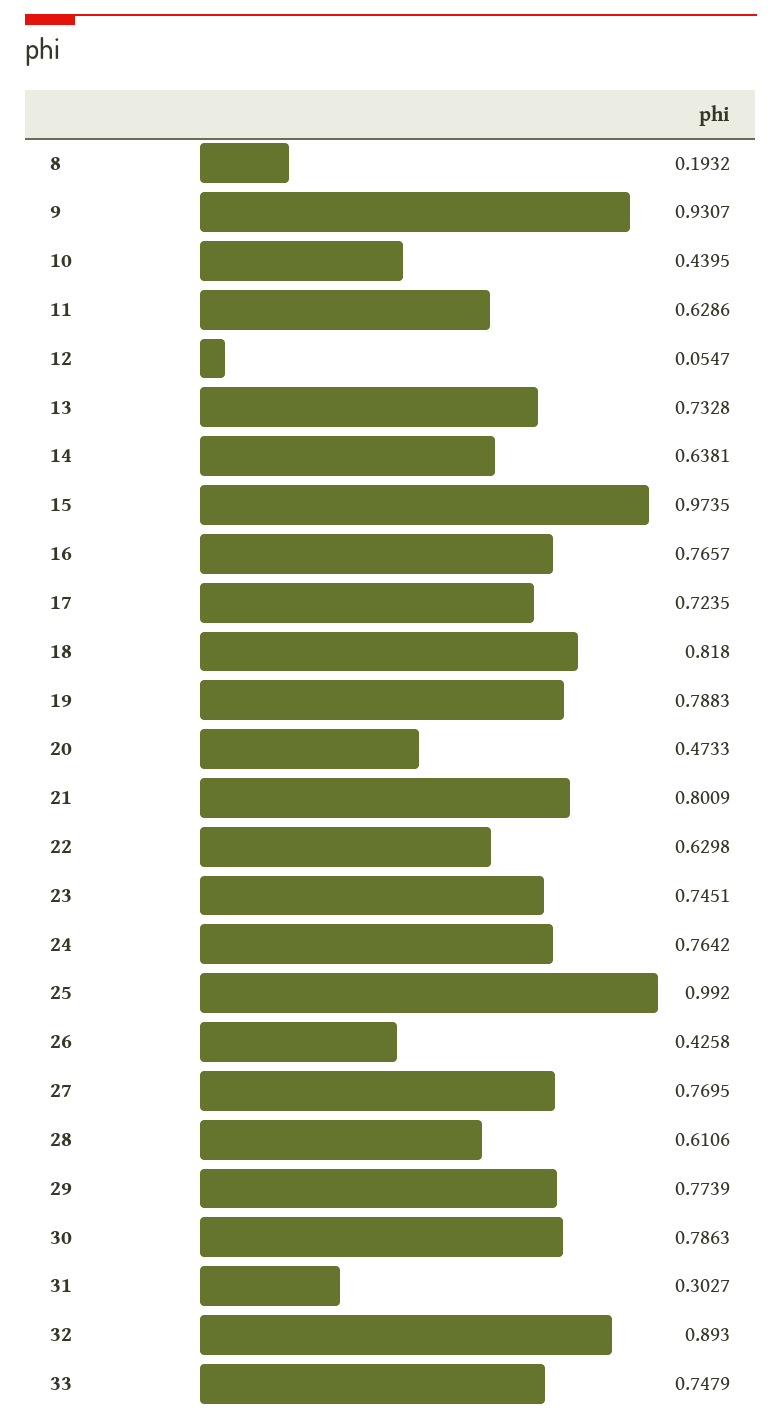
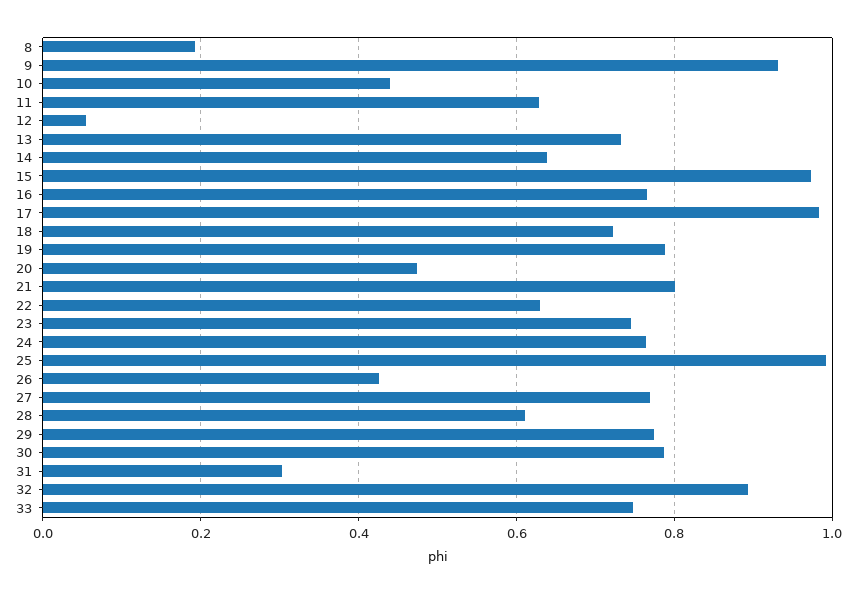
  {
    "8": 0.1932,
    "9": 0.9307,
    "10": 0.4395,
    "11": 0.6286,
    "12": 0.0547,
    "13": 0.7328,
    "14": 0.6381,
    "15": 0.9735,
    "16": 0.7657,
-   "17": 0.7235,
+   "17": 0.98,
-   "18": 0.818,
+   "18": 0.72,
    "19": 0.7883,
    "20": 0.4733,
    "21": 0.8009,
    "22": 0.6298,
    "23": 0.7451,
    "24": 0.7642,
    "25": 0.992,
    "26": 0.4258,
    "27": 0.7695,
    "28": 0.6106,
    "29": 0.7739,
    "30": 0.7863,
    "31": 0.3027,
    "32": 0.893,
    "33": 0.7479
  }

